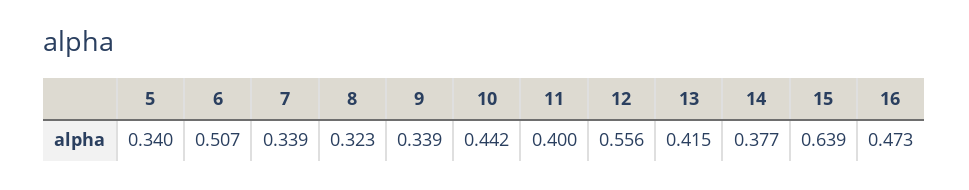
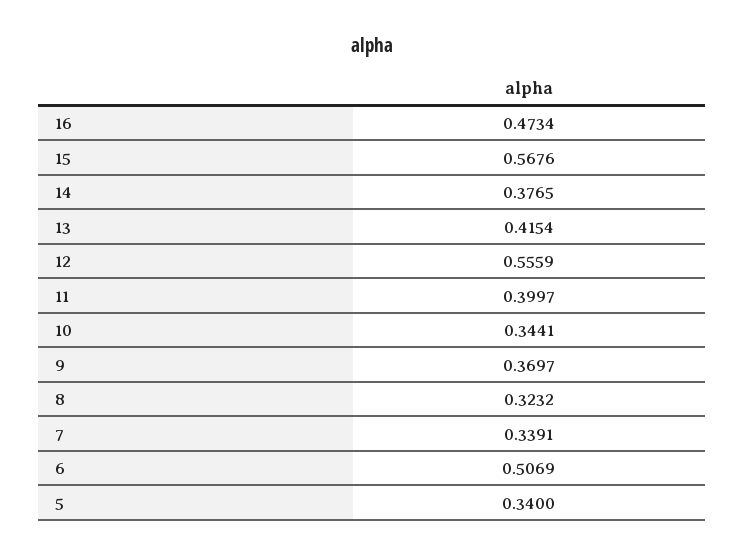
  {
    "5": 0.34,
    "6": 0.5069,
    "7": 0.3391,
    "8": 0.3232,
-   "9": 0.339,
+   "9": 0.3697,
-   "10": 0.442,
+   "10": 0.3441,
    "11": 0.3997,
    "12": 0.5559,
    "13": 0.4154,
    "14": 0.3765,
-   "15": 0.639,
+   "15": 0.5676,
    "16": 0.4734
  }

